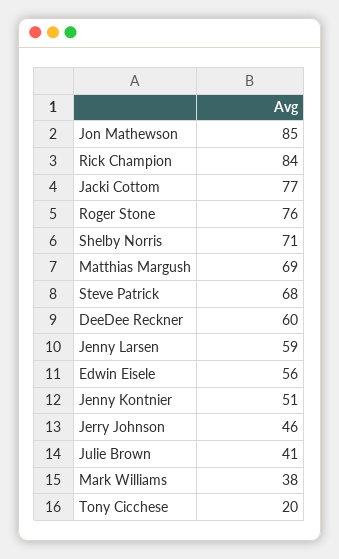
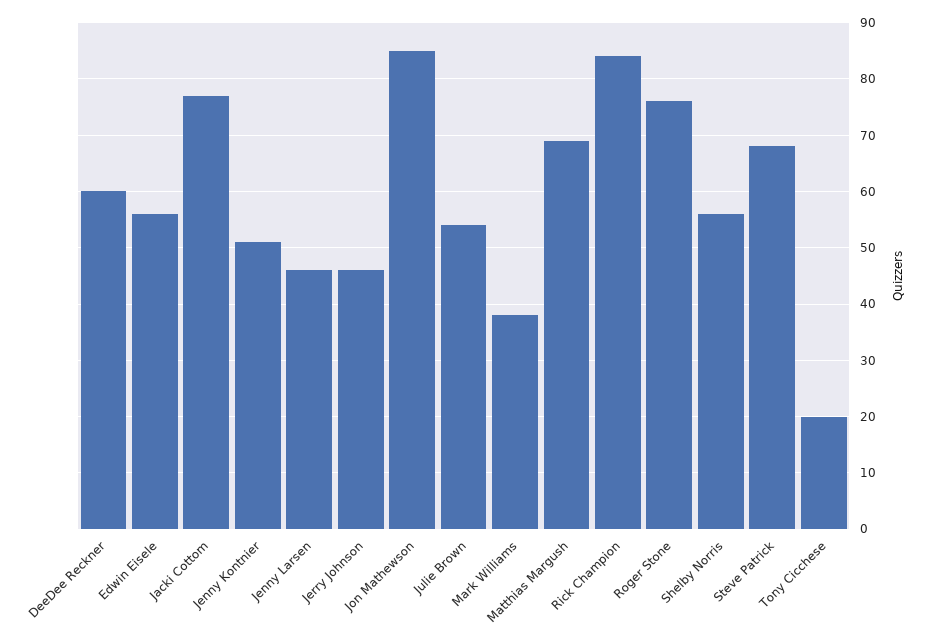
  {
    "Jon Mathewson": 85,
    "Rick Champion": 84,
    "Jacki Cottom": 77,
    "Roger Stone": 76,
-   "Shelby Norris": 71,
+   "Shelby Norris": 55,
    "Matthias Margush": 69,
    "Steve Patrick": 68,
    "DeeDee Reckner": 60,
-   "Jenny Larsen": 59,
+   "Jenny Larsen": 45,
    "Edwin Eisele": 56,
    "Jenny Kontnier": 51,
    "Jerry Johnson": 46,
-   "Julie Brown": 41,
+   "Julie Brown": 55,
    "Mark Williams": 38,
    "Tony Cicchese": 20
  }

